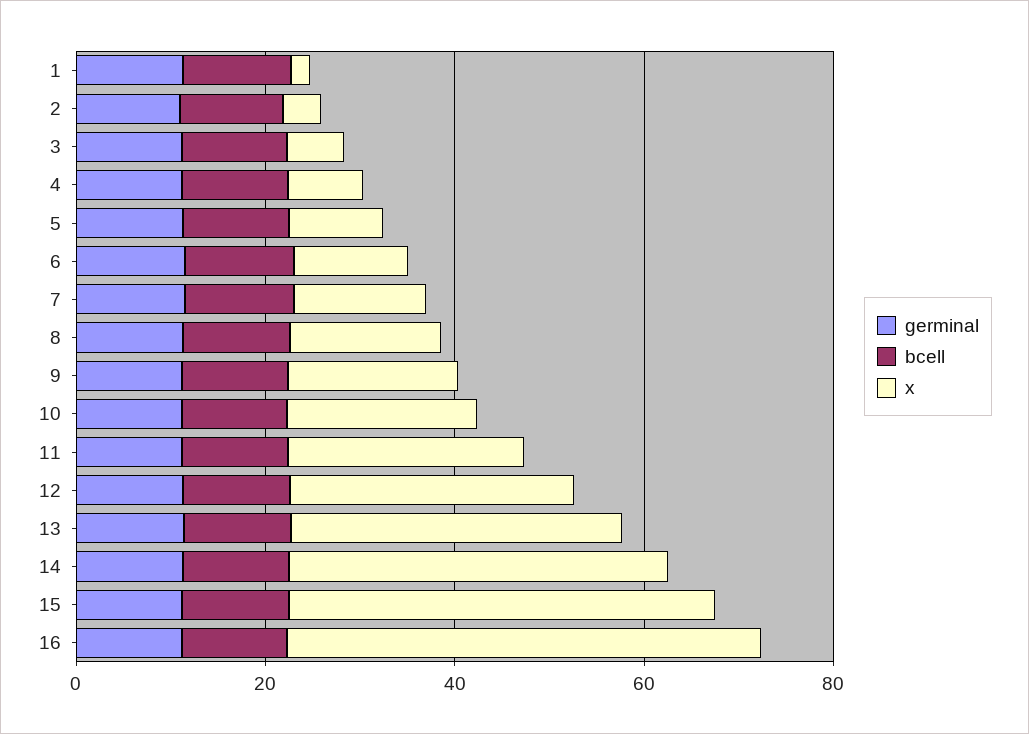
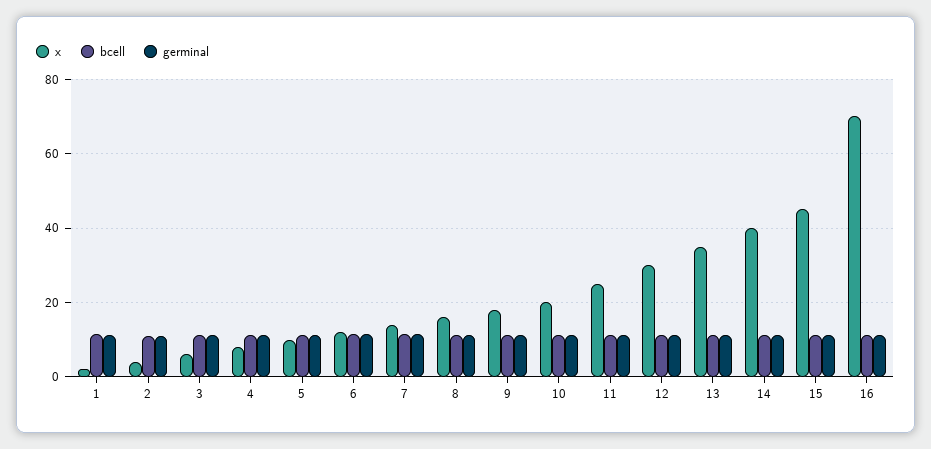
  {
    "germinal": {
      "1": 12,
      "2": 10,
      "3": 12,
      "4": 12,
      "5": 12,
      "6": 12,
      "7": 12,
      "8": 12,
      "9": 12,
      "10": 12,
      "11": 12,
      "12": 12,
      "13": 12,
      "14": 12,
      "15": 12,
      "16": 12
    },
    "bcell": {
      "1": 12,
      "2": 10,
      "3": 12,
      "4": 12,
      "5": 12,
      "6": 12,
      "7": 12,
      "8": 12,
      "9": 12,
      "10": 12,
      "11": 12,
      "12": 12,
      "13": 12,
      "14": 12,
      "15": 12,
      "16": 12
    },
    "x": {
      "1": 2,
      "2": 4,
      "3": 6,
      "4": 8,
      "5": 10,
      "6": 12,
      "7": 14,
      "8": 16,
      "9": 18,
      "10": 20,
      "11": 26,
      "12": 30,
      "13": 36,
      "14": 40,
      "15": 46,
-     "16": 50
+     "16": 70
    }
  }

